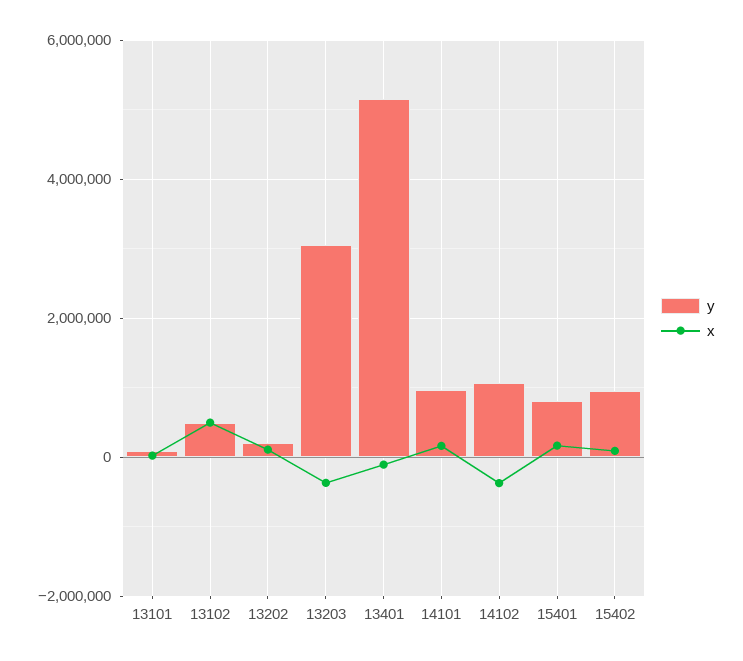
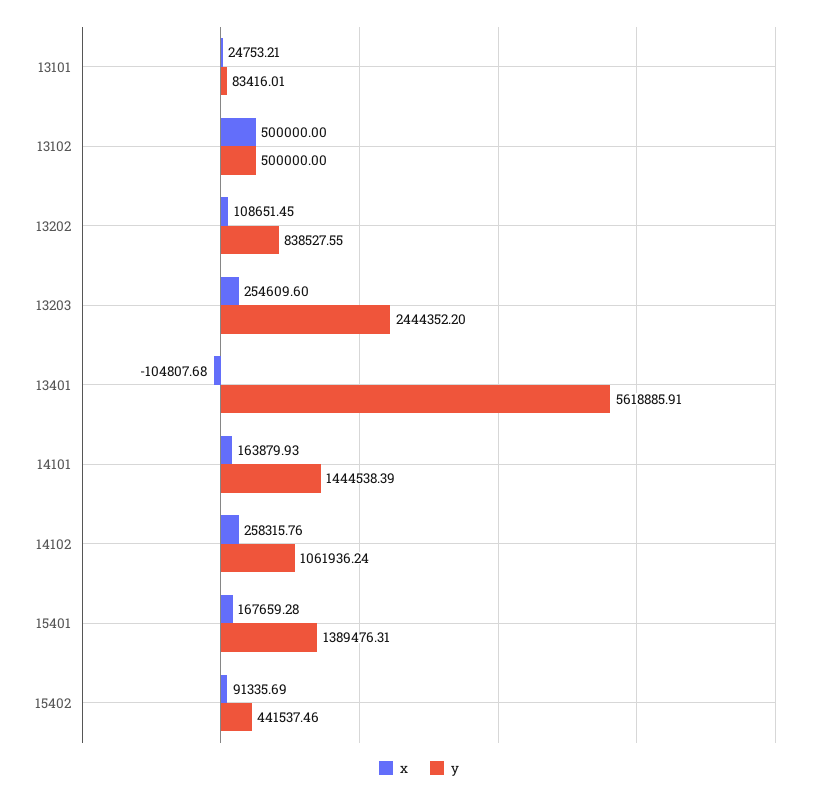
  {
    "y": {
      "13101": 83416.01,
      "13102": 500000,
-     "13202": 200000,
+     "13202": 838527.55,
-     "13203": 3000000,
+     "13203": 2444352.2,
-     "13401": 5200000,
+     "13401": 5618885.91,
-     "14101": 1000000,
+     "14101": 1444538.39,
      "14102": 1061936.24,
-     "15401": 800000,
+     "15401": 1389476.31,
-     "15402": 1000000
+     "15402": 441537.46
    },
    "x": {
      "13101": 24753.21,
      "13102": 500000,
      "13202": 108651.45,
-     "13203": -400000,
+     "13203": 254609.6,
      "13401": -104807.68,
      "14101": 163879.93,
-     "14102": -400000,
+     "14102": 258315.76,
      "15401": 167659.28,
      "15402": 91335.69
    }
  }

